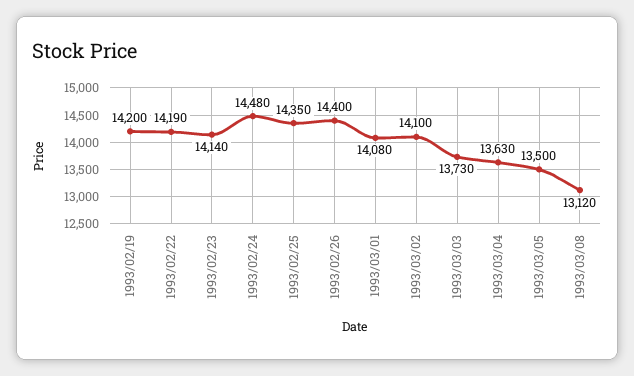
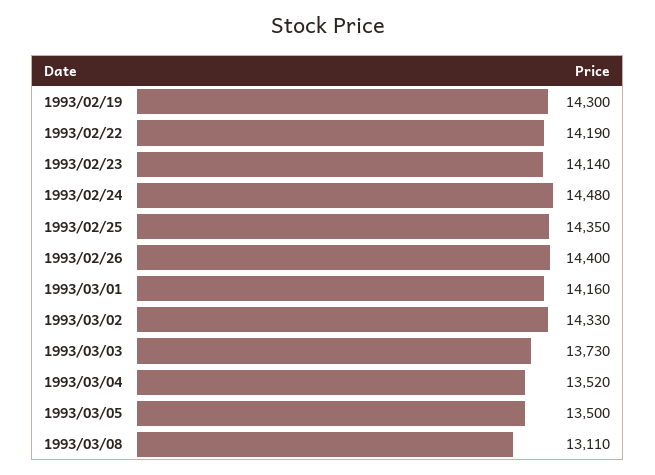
  {
-   "1993/02/19": 14200,
+   "1993/02/19": 14300,
    "1993/02/22": 14190,
    "1993/02/23": 14140,
    "1993/02/24": 14480,
    "1993/02/25": 14350,
    "1993/02/26": 14400,
-   "1993/03/01": 14080,
+   "1993/03/01": 14160,
-   "1993/03/02": 14100,
+   "1993/03/02": 14330,
    "1993/03/03": 13730,
-   "1993/03/04": 13630,
+   "1993/03/04": 13520,
    "1993/03/05": 13500,
-   "1993/03/08": 13120
+   "1993/03/08": 13110
  }

